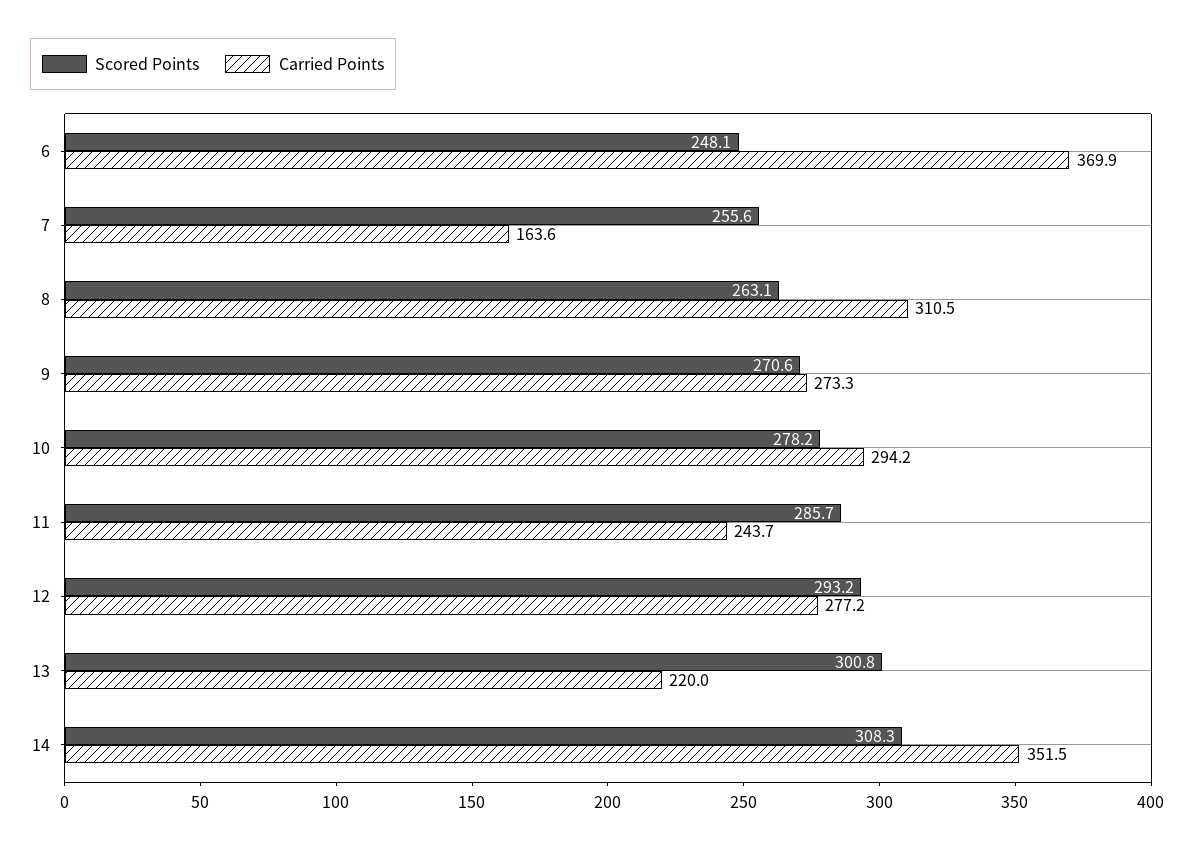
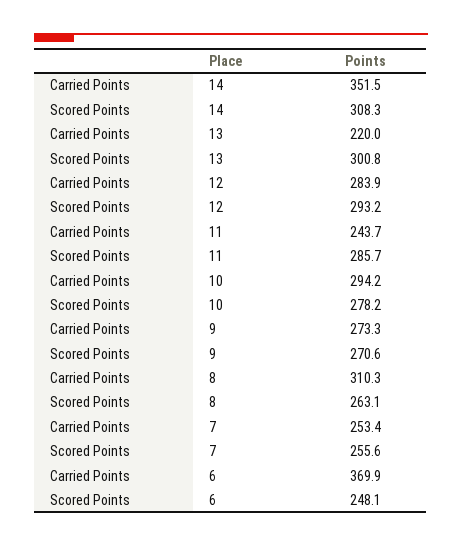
  {
    "Scored Points": {
      "6": 248.1,
      "7": 255.6,
      "8": 263.1,
      "9": 270.6,
      "10": 278.2,
      "11": 285.7,
      "12": 293.2,
      "13": 300.8,
      "14": 308.3
    },
    "Carried Points": {
      "6": 369.9,
-     "7": 163.6,
+     "7": 253.4,
-     "8": 310.5,
+     "8": 310.3,
      "9": 273.3,
      "10": 294.2,
      "11": 243.7,
-     "12": 277.2,
+     "12": 283.9,
      "13": 220,
      "14": 351.5
    }
  }

